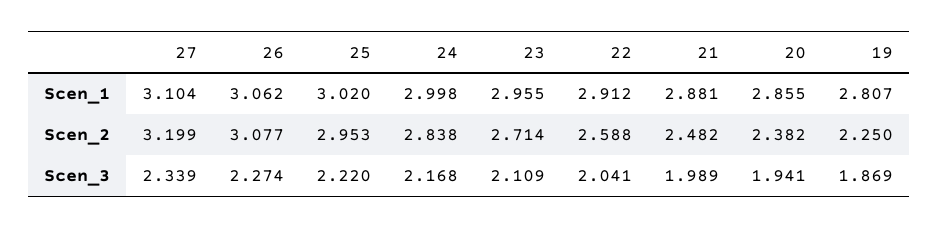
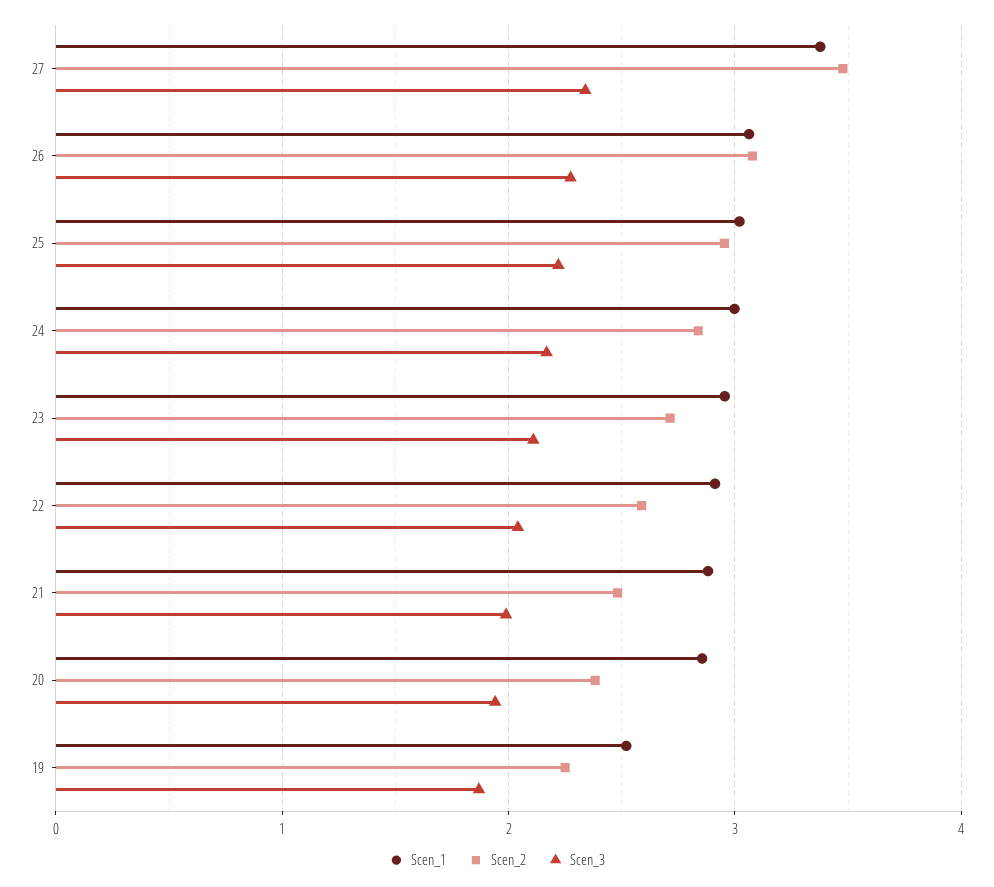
  {
    "Scen_1": {
-     "27": 3.104,
+     "27": 3.4,
      "26": 3.062,
      "25": 3.02,
      "24": 2.998,
      "23": 2.955,
      "22": 2.912,
      "21": 2.881,
      "20": 2.855,
-     "19": 2.807
+     "19": 2.5
    },
    "Scen_2": {
-     "27": 3.199,
+     "27": 3.5,
      "26": 3.077,
      "25": 2.953,
      "24": 2.838,
      "23": 2.714,
      "22": 2.588,
      "21": 2.482,
      "20": 2.382,
      "19": 2.25
    },
    "Scen_3": {
      "27": 2.339,
      "26": 2.274,
      "25": 2.22,
      "24": 2.168,
      "23": 2.109,
      "22": 2.041,
      "21": 1.989,
      "20": 1.941,
      "19": 1.869
    }
  }

